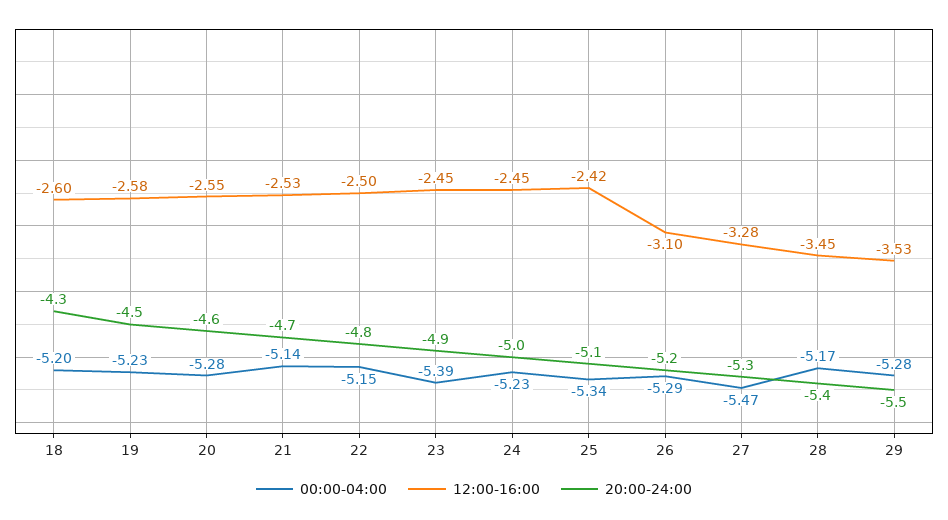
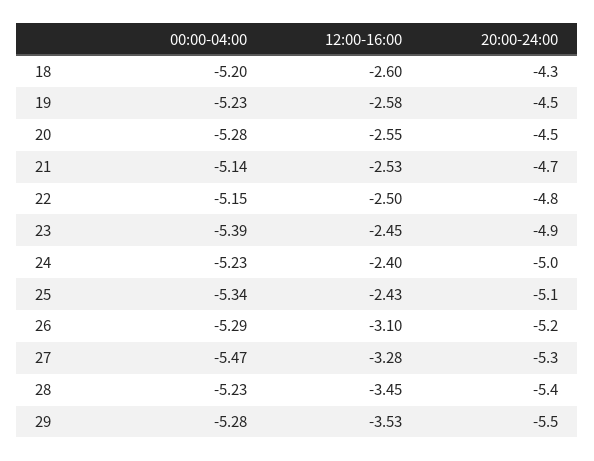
  {
    "00:00-04:00": {
      "18": -5.2,
      "19": -5.23,
      "20": -5.28,
      "21": -5.14,
      "22": -5.15,
      "23": -5.39,
      "24": -5.23,
      "25": -5.34,
      "26": -5.29,
      "27": -5.47,
-     "28": -5.17,
+     "28": -5.23,
      "29": -5.28
    },
    "12:00-16:00": {
      "18": -2.6,
      "19": -2.58,
      "20": -2.55,
      "21": -2.53,
      "22": -2.5,
      "23": -2.45,
-     "24": -2.45,
+     "24": -2.4,
-     "25": -2.42,
+     "25": -2.43,
      "26": -3.1,
      "27": -3.28,
      "28": -3.45,
      "29": -3.53
    },
    "20:00-24:00": {
      "18": -4.3,
      "19": -4.5,
-     "20": -4.6,
+     "20": -4.5,
      "21": -4.7,
      "22": -4.8,
      "23": -4.9,
      "24": -5,
      "25": -5.1,
      "26": -5.2,
      "27": -5.3,
      "28": -5.4,
      "29": -5.5
    }
  }

